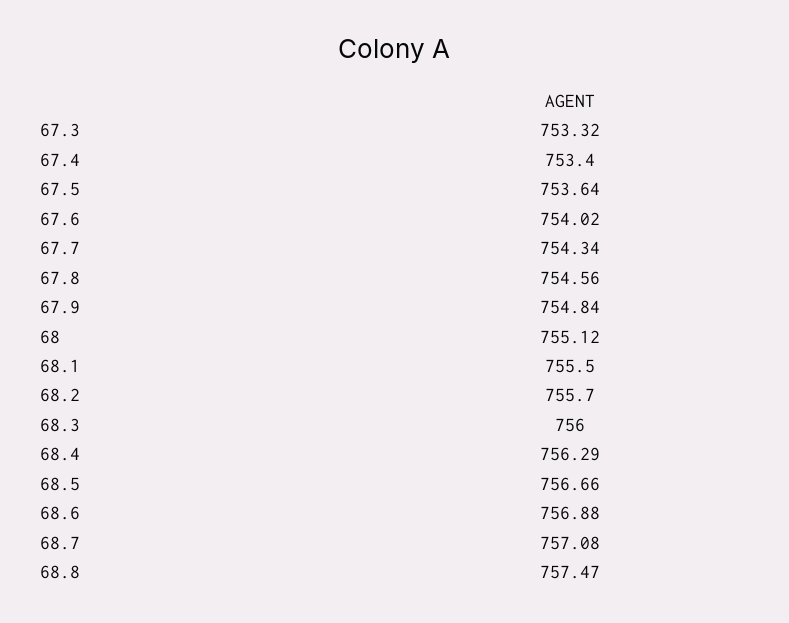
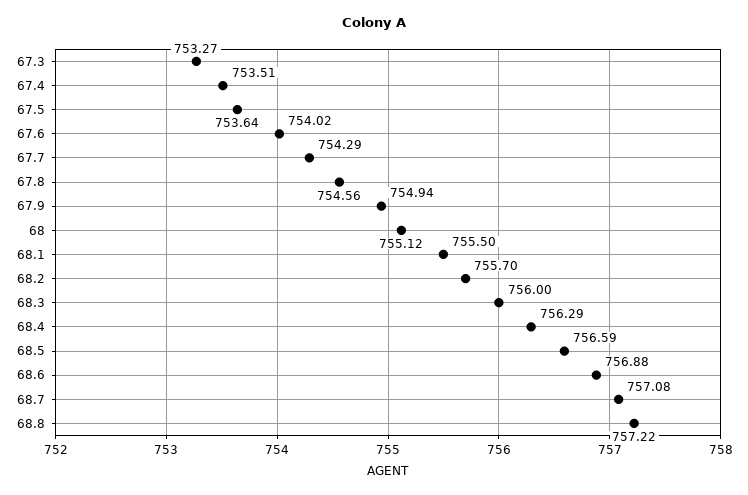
  {
-   "67.3": 753.32,
+   "67.3": 753.27,
-   "67.4": 753.4,
+   "67.4": 753.51,
    "67.5": 753.64,
    "67.6": 754.02,
-   "67.7": 754.34,
+   "67.7": 754.29,
    "67.8": 754.56,
-   "67.9": 754.84,
+   "67.9": 754.94,
    "68": 755.12,
    "68.1": 755.5,
    "68.2": 755.7,
    "68.3": 756,
    "68.4": 756.29,
-   "68.5": 756.66,
+   "68.5": 756.59,
    "68.6": 756.88,
    "68.7": 757.08,
-   "68.8": 757.47
+   "68.8": 757.22
  }

